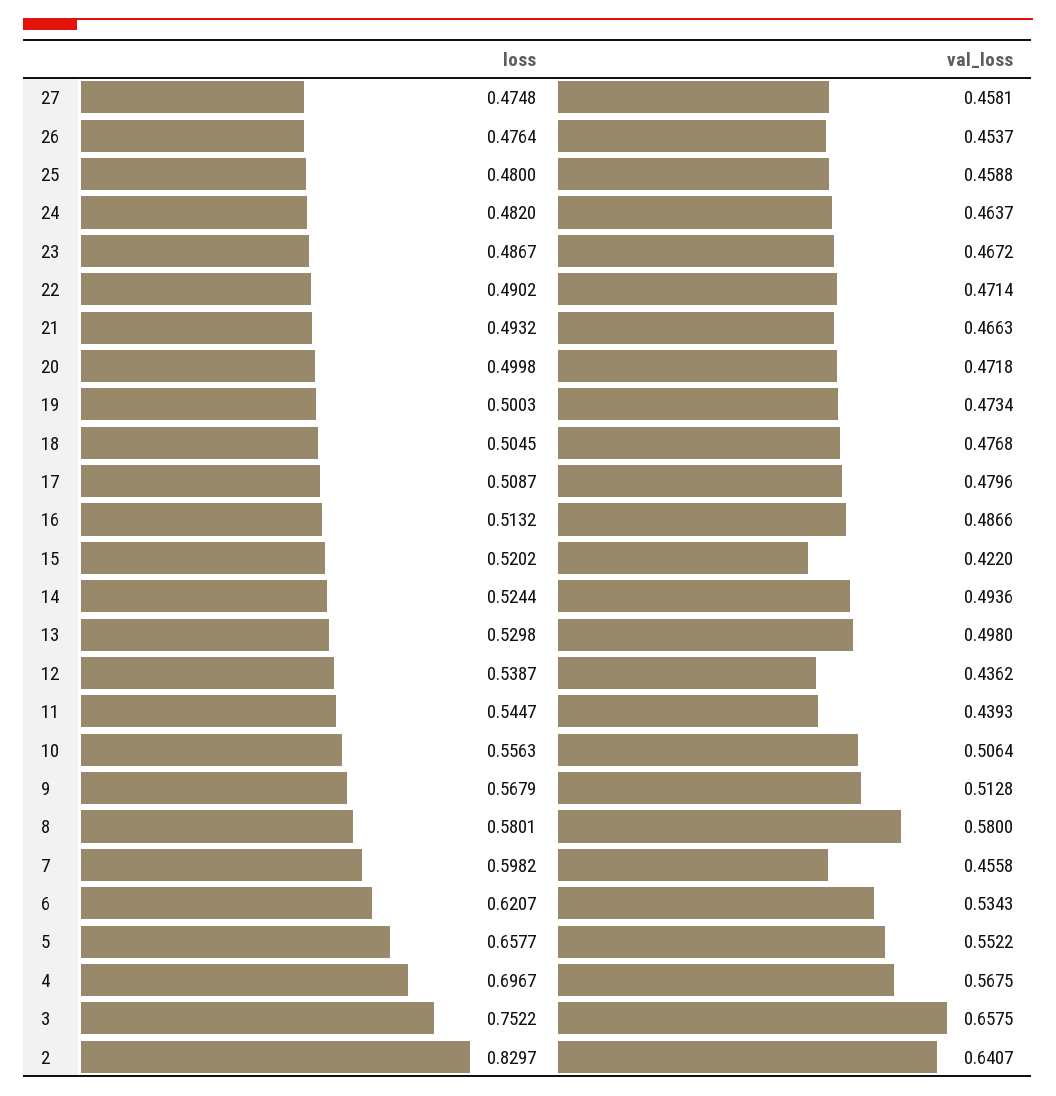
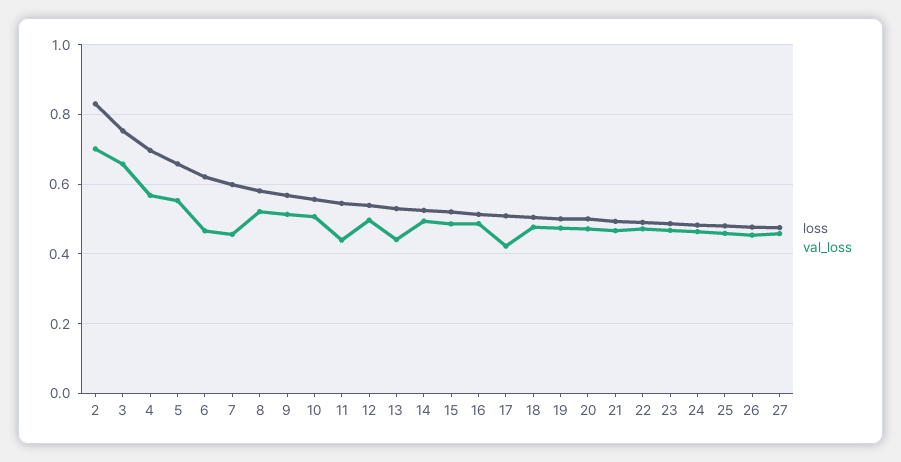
  {
    "loss": {
      "27": 0.4748,
      "26": 0.4764,
      "25": 0.48,
      "24": 0.482,
      "23": 0.4867,
      "22": 0.4902,
      "21": 0.4932,
      "20": 0.4998,
      "19": 0.5003,
      "18": 0.5045,
      "17": 0.5087,
      "16": 0.5132,
      "15": 0.5202,
      "14": 0.5244,
      "13": 0.5298,
      "12": 0.5387,
      "11": 0.5447,
      "10": 0.5563,
      "9": 0.5679,
      "8": 0.5801,
      "7": 0.5982,
      "6": 0.6207,
      "5": 0.6577,
      "4": 0.6967,
      "3": 0.7522,
      "2": 0.8297
    },
    "val_loss": {
      "27": 0.4581,
      "26": 0.4537,
      "25": 0.4588,
      "24": 0.4637,
      "23": 0.4672,
      "22": 0.4714,
      "21": 0.4663,
      "20": 0.4718,
      "19": 0.4734,
      "18": 0.4768,
-     "17": 0.4796,
+     "17": 0.42,
      "16": 0.4866,
-     "15": 0.422,
+     "15": 0.48,
      "14": 0.4936,
-     "13": 0.498,
+     "13": 0.44,
-     "12": 0.4362,
+     "12": 0.5,
      "11": 0.4393,
      "10": 0.5064,
      "9": 0.5128,
-     "8": 0.58,
+     "8": 0.52,
      "7": 0.4558,
-     "6": 0.5343,
+     "6": 0.46,
      "5": 0.5522,
      "4": 0.5675,
      "3": 0.6575,
-     "2": 0.6407
+     "2": 0.7
    }
  }

